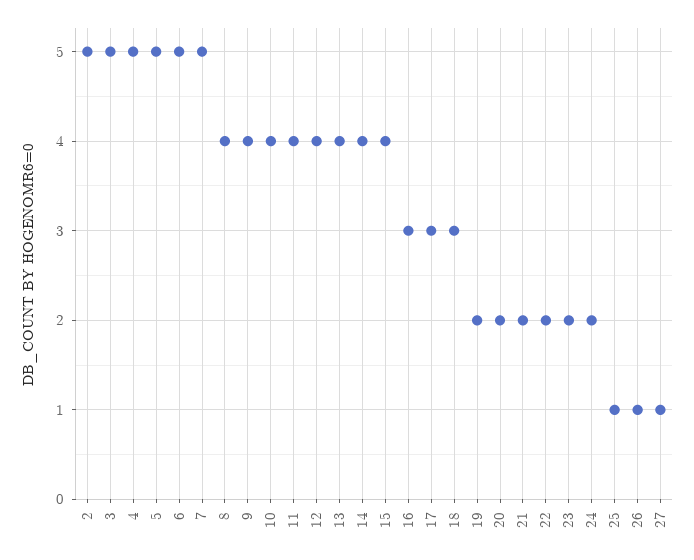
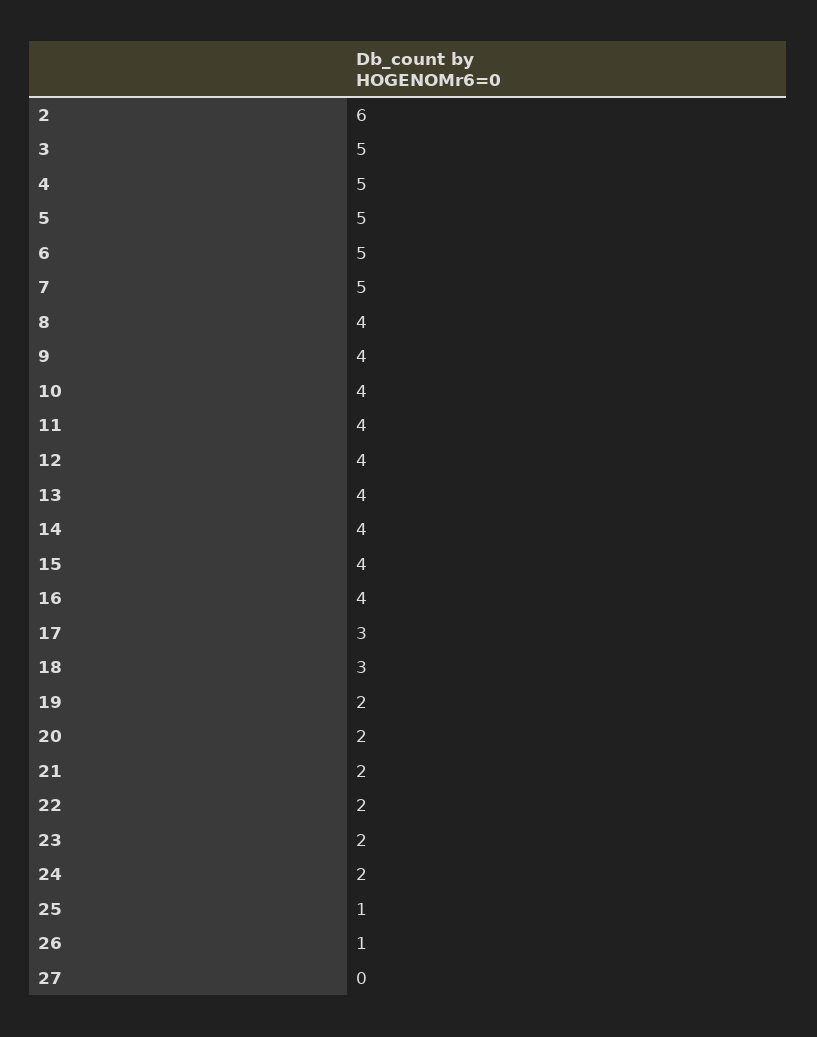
  {
-   "2": 5,
+   "2": 6,
    "3": 5,
    "4": 5,
    "5": 5,
    "6": 5,
    "7": 5,
    "8": 4,
    "9": 4,
    "10": 4,
    "11": 4,
    "12": 4,
    "13": 4,
    "14": 4,
    "15": 4,
-   "16": 3,
+   "16": 4,
    "17": 3,
    "18": 3,
    "19": 2,
    "20": 2,
    "21": 2,
    "22": 2,
    "23": 2,
    "24": 2,
    "25": 1,
    "26": 1,
-   "27": 1
+   "27": 0
  }

